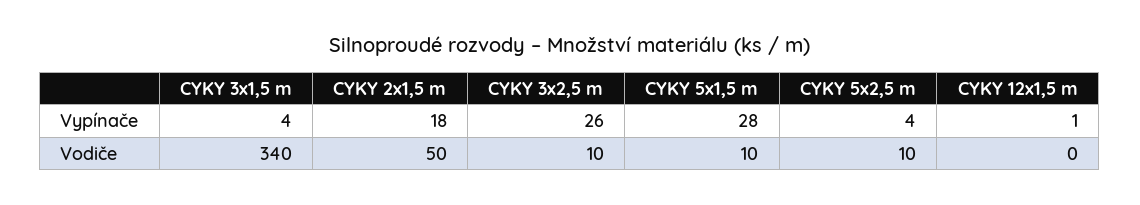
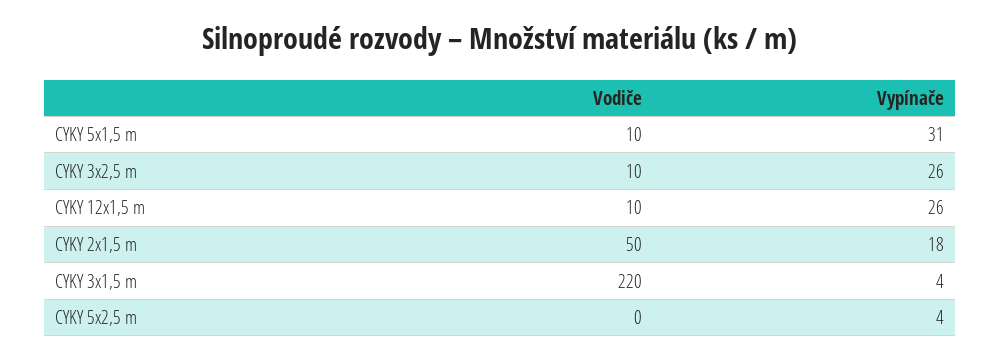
  {
    "CYKY 3x1,5 m": {
      "Vypínače": 4,
-     "Vodiče": 340
+     "Vodiče": 220
    },
    "CYKY 2x1,5 m": {
      "Vypínače": 18,
      "Vodiče": 50
    },
    "CYKY 3x2,5 m": {
      "Vypínače": 26,
      "Vodiče": 10
    },
    "CYKY 5x1,5 m": {
-     "Vypínače": 28,
+     "Vypínače": 31,
      "Vodiče": 10
    },
    "CYKY 5x2,5 m": {
      "Vypínače": 4,
-     "Vodiče": 10
+     "Vodiče": 0
    },
    "CYKY 12x1,5 m": {
-     "Vypínače": 1,
+     "Vypínače": 26,
-     "Vodiče": 0
+     "Vodiče": 10
    }
  }

